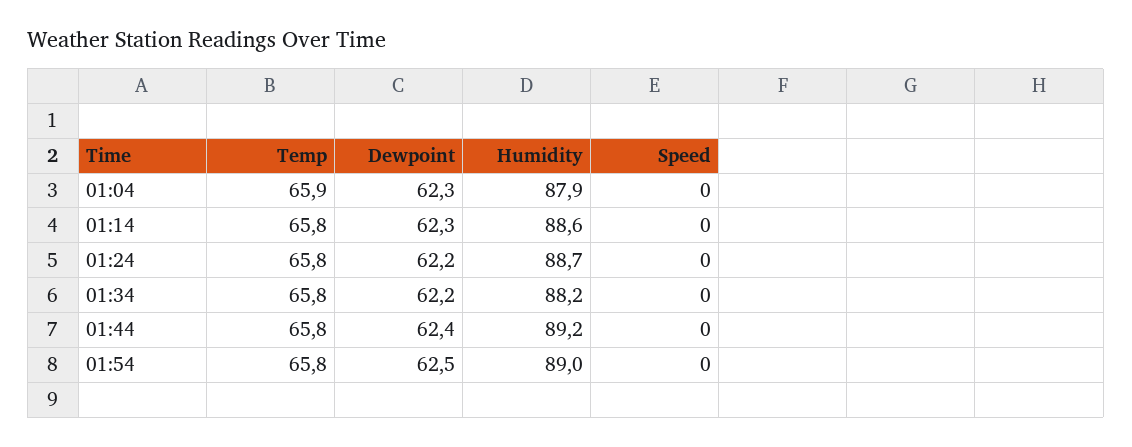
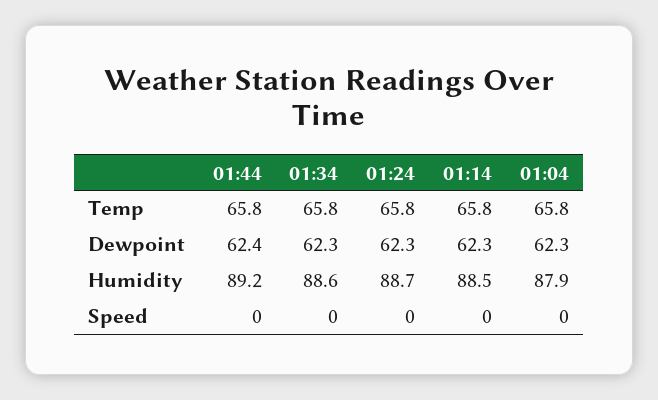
  {
    "Temp": {
-     "01:04": 65.9,
+     "01:04": 65.8,
      "01:14": 65.8,
      "01:24": 65.8,
      "01:34": 65.8,
-     "01:44": 65.8,
+     "01:44": 65.8
-     "01:54": 65.8
    },
    "Dewpoint": {
      "01:04": 62.3,
      "01:14": 62.3,
-     "01:24": 62.2,
+     "01:24": 62.3,
-     "01:34": 62.2,
+     "01:34": 62.3,
-     "01:44": 62.4,
+     "01:44": 62.4
-     "01:54": 62.5
    },
    "Humidity": {
      "01:04": 87.9,
-     "01:14": 88.6,
+     "01:14": 88.5,
      "01:24": 88.7,
-     "01:34": 88.2,
+     "01:34": 88.6,
-     "01:44": 89.2,
+     "01:44": 89.2
-     "01:54": 89
    },
    "Speed": {
      "01:04": 0,
      "01:14": 0,
      "01:24": 0,
      "01:34": 0,
-     "01:44": 0,
+     "01:44": 0
-     "01:54": 0
    }
  }

